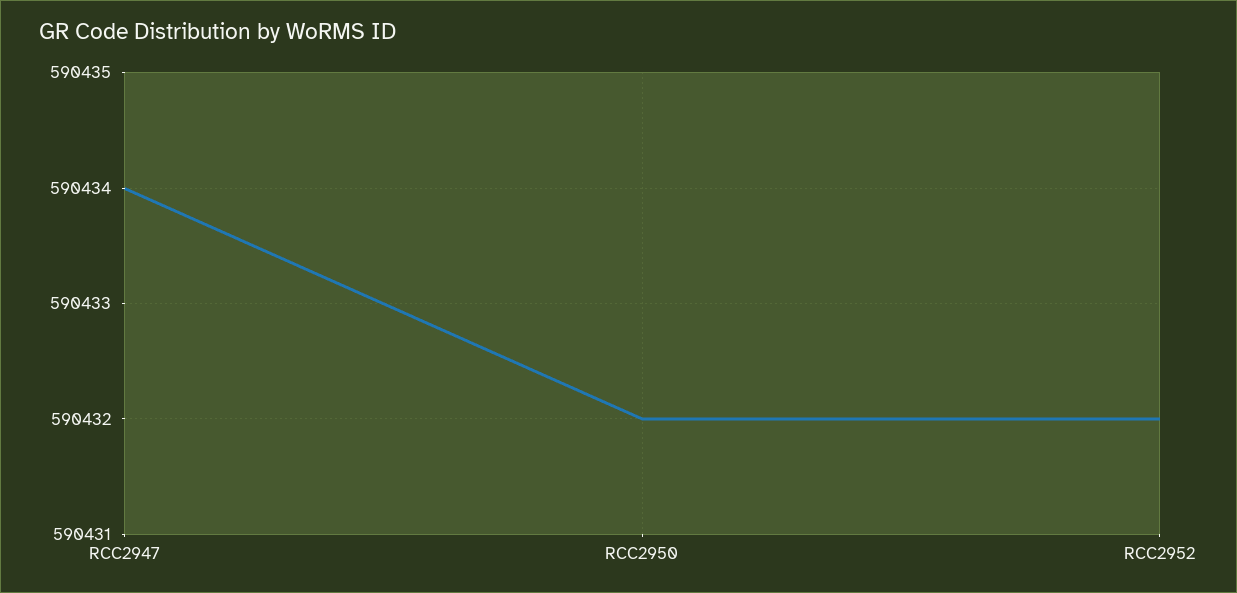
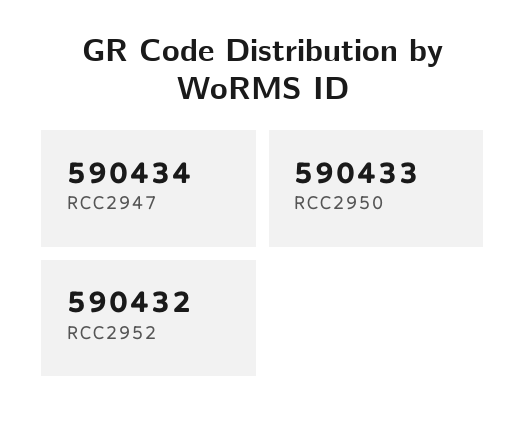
  {
    "RCC2947": 590434,
-   "RCC2950": 590432,
+   "RCC2950": 590433,
    "RCC2952": 590432
  }

